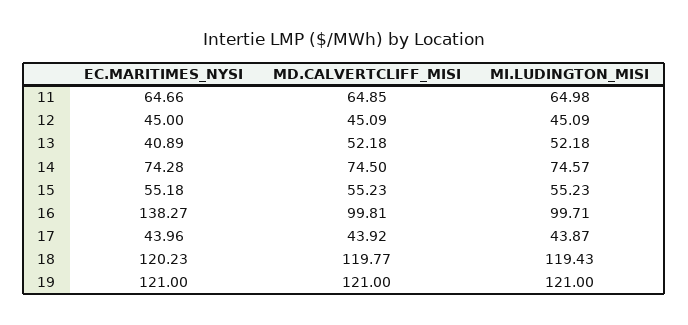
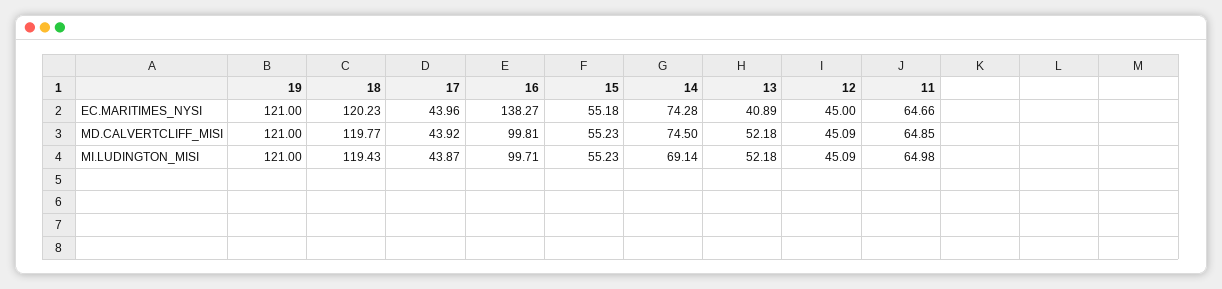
  {
    "EC.MARITIMES_NYSI": {
      "11": 64.66,
      "12": 45,
      "13": 40.89,
      "14": 74.28,
      "15": 55.18,
      "16": 138.27,
      "17": 43.96,
      "18": 120.23,
      "19": 121
    },
    "MD.CALVERTCLIFF_MISI": {
      "11": 64.85,
      "12": 45.09,
      "13": 52.18,
      "14": 74.5,
      "15": 55.23,
      "16": 99.81,
      "17": 43.92,
      "18": 119.77,
      "19": 121
    },
    "MI.LUDINGTON_MISI": {
      "11": 64.98,
      "12": 45.09,
      "13": 52.18,
-     "14": 74.57,
+     "14": 69.14,
      "15": 55.23,
      "16": 99.71,
      "17": 43.87,
      "18": 119.43,
      "19": 121
    }
  }

